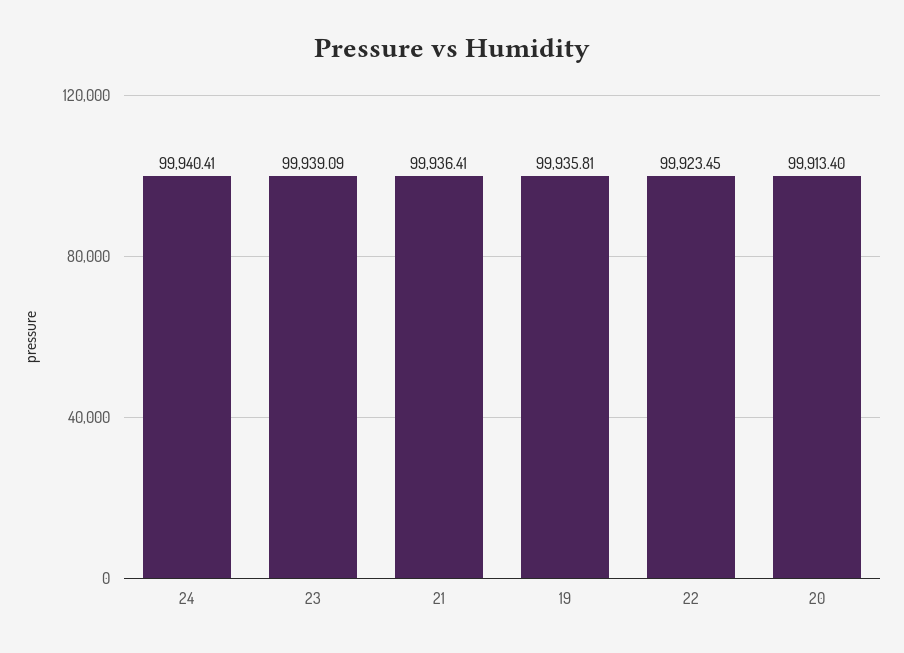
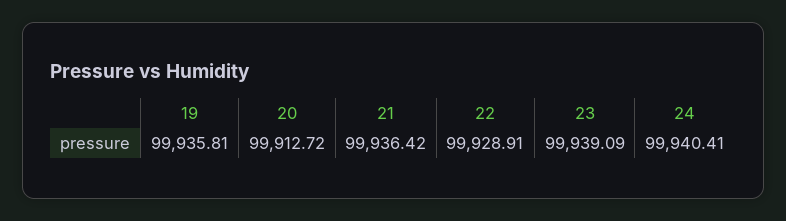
  {
    "24": 99940.41,
    "23": 99939.09,
-   "21": 99936.41,
+   "21": 99936.42,
    "19": 99935.81,
-   "22": 99923.45,
+   "22": 99928.91,
-   "20": 99913.4
+   "20": 99912.72
  }

